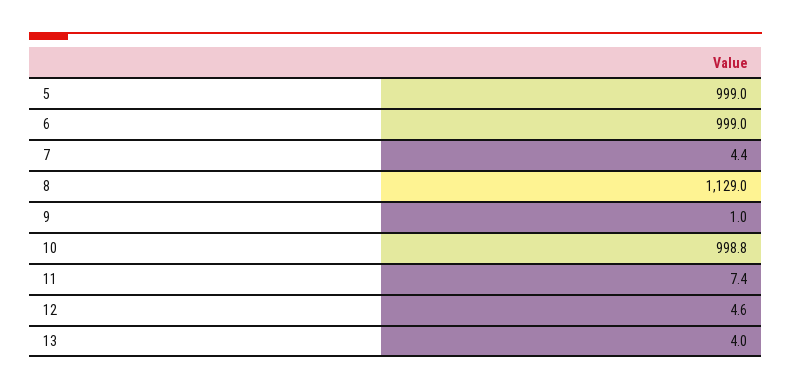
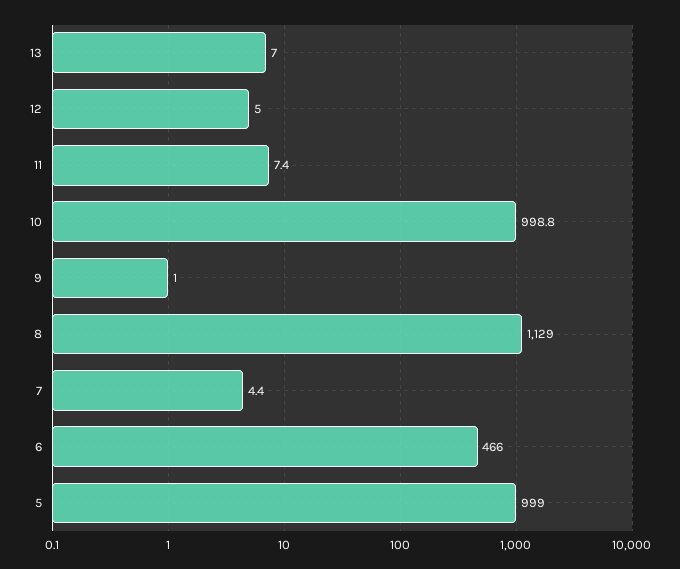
  {
    "5": 999,
-   "6": 999,
+   "6": 466,
    "7": 4.4,
    "8": 1129,
    "9": 1,
    "10": 998.8,
    "11": 7.4,
-   "12": 4.6,
+   "12": 5,
-   "13": 4
+   "13": 7
  }

